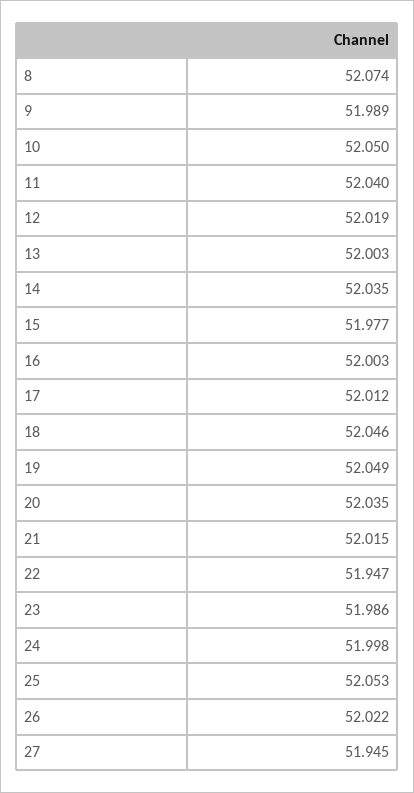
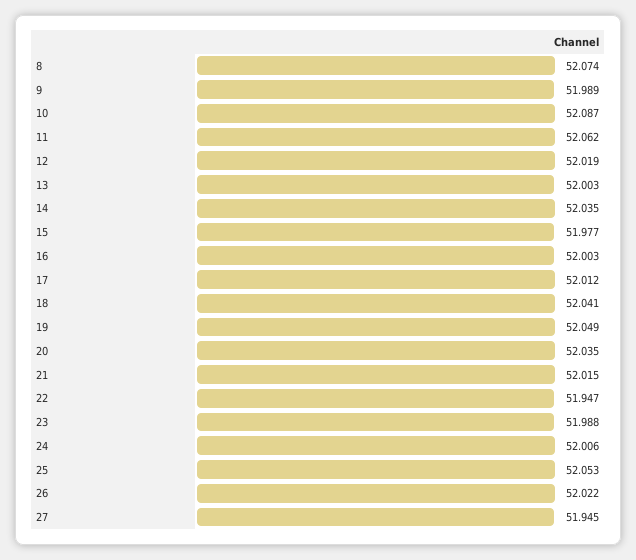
  {
    "8": 52.074,
    "9": 51.989,
-   "10": 52.05,
+   "10": 52.087,
-   "11": 52.04,
+   "11": 52.062,
    "12": 52.019,
    "13": 52.003,
    "14": 52.035,
    "15": 51.977,
    "16": 52.003,
    "17": 52.012,
-   "18": 52.046,
+   "18": 52.041,
    "19": 52.049,
    "20": 52.035,
    "21": 52.015,
    "22": 51.947,
-   "23": 51.986,
+   "23": 51.988,
-   "24": 51.998,
+   "24": 52.006,
    "25": 52.053,
    "26": 52.022,
    "27": 51.945
  }

